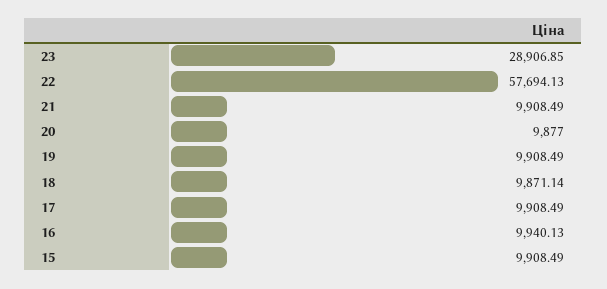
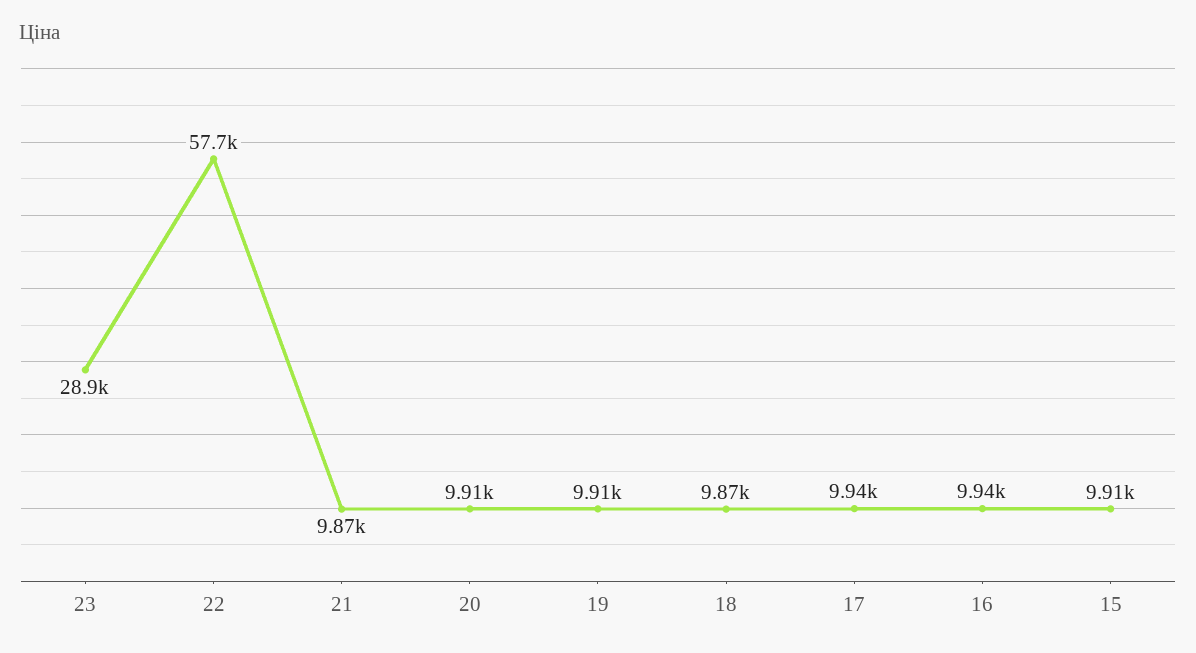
  {
    "23": 28906.85,
    "22": 57694.13,
-   "21": 9908.49,
+   "21": 9870,
-   "20": 9877,
+   "20": 9910,
    "19": 9908.49,
    "18": 9871.14,
-   "17": 9908.49,
+   "17": 9940,
    "16": 9940.13,
    "15": 9908.49
  }

